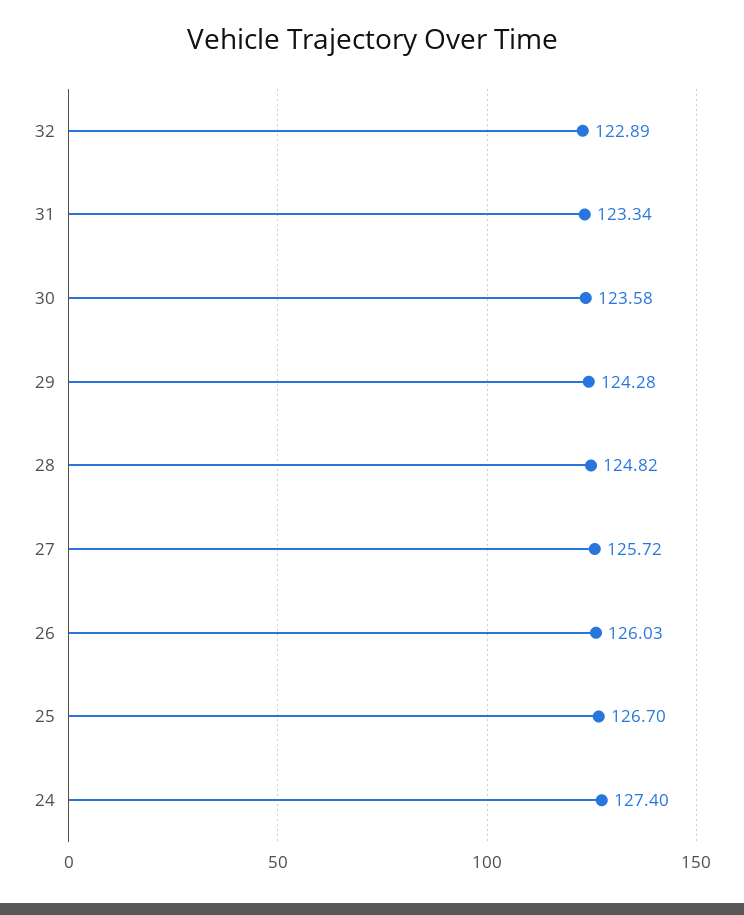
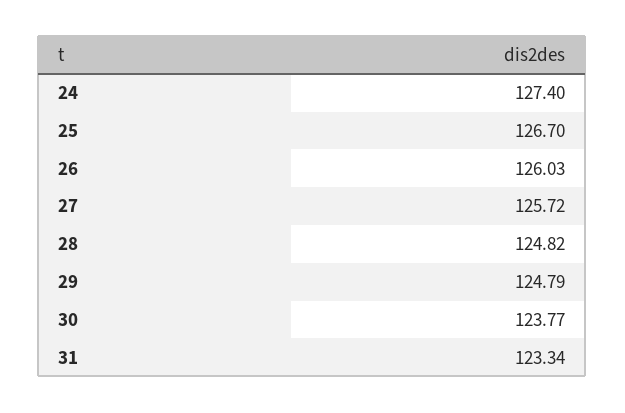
  {
-   "32": 122.89,
    "31": 123.34,
-   "30": 123.58,
+   "30": 123.77,
-   "29": 124.28,
+   "29": 124.79,
    "28": 124.82,
    "27": 125.72,
    "26": 126.03,
    "25": 126.7,
    "24": 127.4
  }

